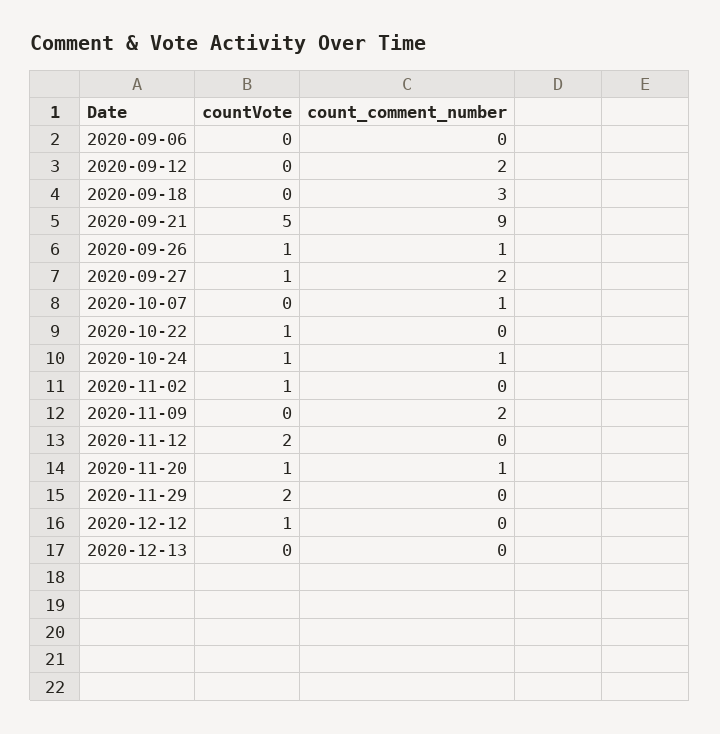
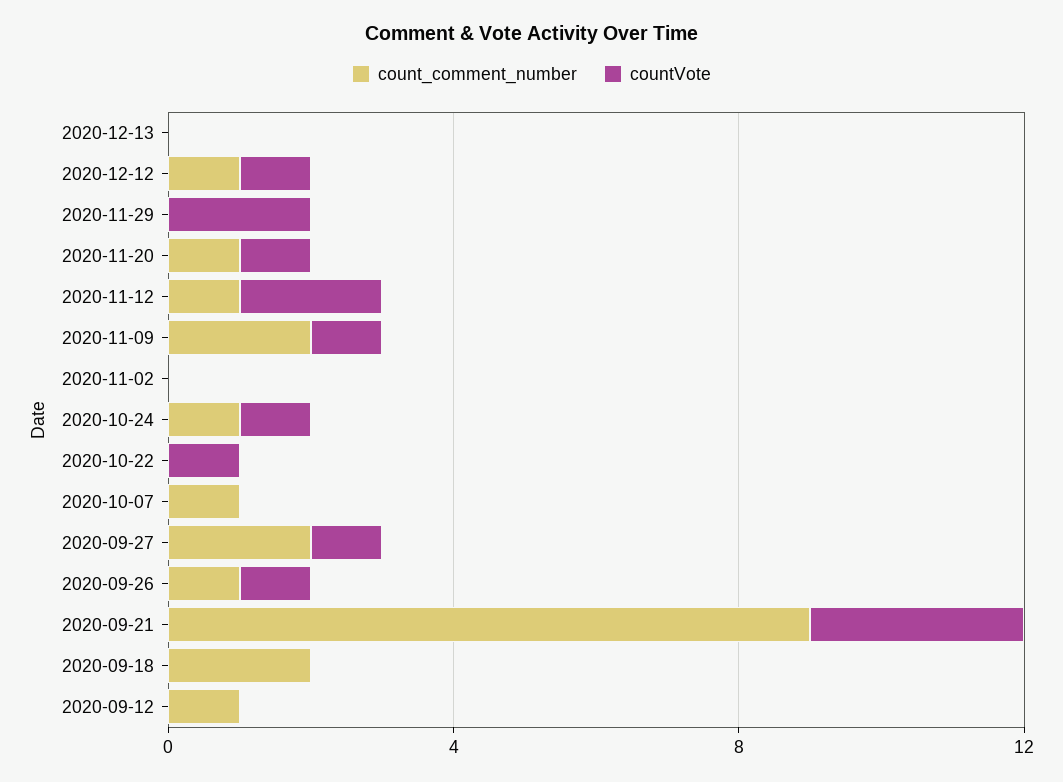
  {
    "countVote": {
-     "2020-09-06": 0,
      "2020-09-12": 0,
      "2020-09-18": 0,
-     "2020-09-21": 5,
+     "2020-09-21": 3,
      "2020-09-26": 1,
      "2020-09-27": 1,
      "2020-10-07": 0,
      "2020-10-22": 1,
      "2020-10-24": 1,
-     "2020-11-02": 1,
+     "2020-11-02": 0,
-     "2020-11-09": 0,
+     "2020-11-09": 1,
      "2020-11-12": 2,
      "2020-11-20": 1,
      "2020-11-29": 2,
      "2020-12-12": 1,
      "2020-12-13": 0
    },
    "count_comment_number": {
-     "2020-09-06": 0,
-     "2020-09-12": 2,
+     "2020-09-12": 1,
-     "2020-09-18": 3,
+     "2020-09-18": 2,
      "2020-09-21": 9,
      "2020-09-26": 1,
      "2020-09-27": 2,
      "2020-10-07": 1,
      "2020-10-22": 0,
      "2020-10-24": 1,
      "2020-11-02": 0,
      "2020-11-09": 2,
-     "2020-11-12": 0,
+     "2020-11-12": 1,
      "2020-11-20": 1,
      "2020-11-29": 0,
-     "2020-12-12": 0,
+     "2020-12-12": 1,
      "2020-12-13": 0
    }
  }

